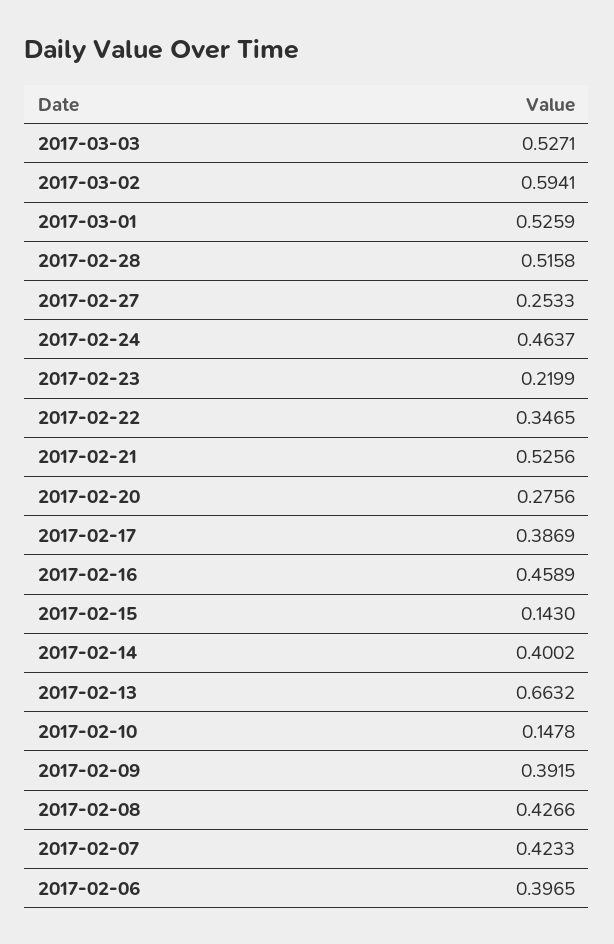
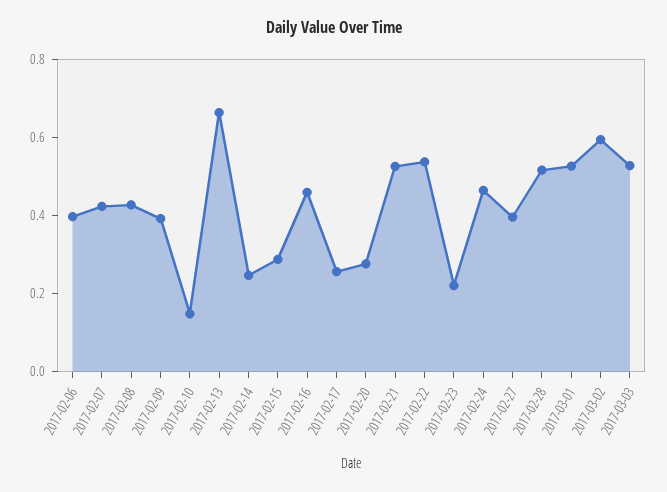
  {
    "2017-03-03": 0.5271,
    "2017-03-02": 0.5941,
    "2017-03-01": 0.5259,
    "2017-02-28": 0.5158,
-   "2017-02-27": 0.2533,
+   "2017-02-27": 0.4,
    "2017-02-24": 0.4637,
    "2017-02-23": 0.2199,
-   "2017-02-22": 0.3465,
+   "2017-02-22": 0.55,
    "2017-02-21": 0.5256,
    "2017-02-20": 0.2756,
-   "2017-02-17": 0.3869,
+   "2017-02-17": 0.25,
    "2017-02-16": 0.4589,
-   "2017-02-15": 0.143,
+   "2017-02-15": 0.3,
-   "2017-02-14": 0.4002,
+   "2017-02-14": 0.25,
    "2017-02-13": 0.6632,
    "2017-02-10": 0.1478,
    "2017-02-09": 0.3915,
    "2017-02-08": 0.4266,
    "2017-02-07": 0.4233,
    "2017-02-06": 0.3965
  }

